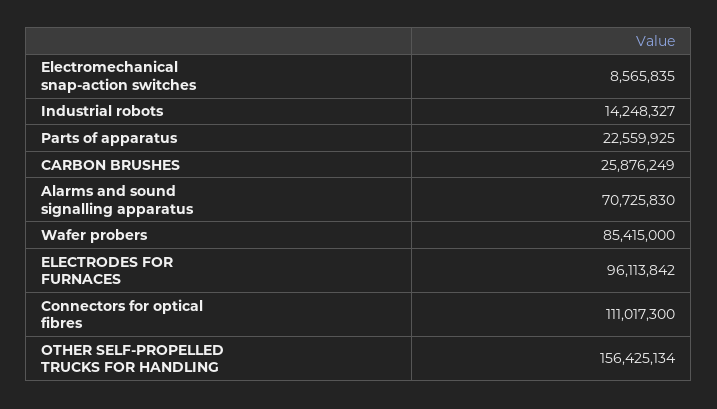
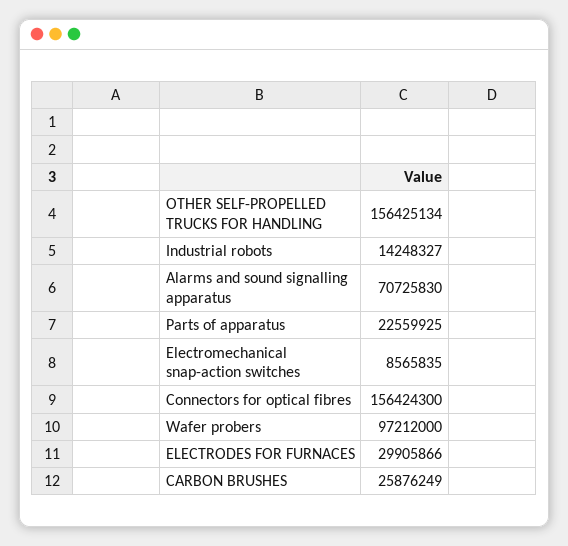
  {
    "Electromechanical snap-action switches": 8565835,
    "Industrial robots": 14248327,
    "Parts of apparatus": 22559925,
    "CARBON BRUSHES": 25876249,
    "Alarms and sound signalling apparatus": 70725830,
-   "Wafer probers": 85415000,
+   "Wafer probers": 97212000,
-   "ELECTRODES FOR FURNACES": 96113842,
+   "ELECTRODES FOR FURNACES": 29905866,
-   "Connectors for optical fibres": 111017300,
+   "Connectors for optical fibres": 156424300,
    "OTHER SELF-PROPELLED TRUCKS FOR HANDLING": 156425134
  }

